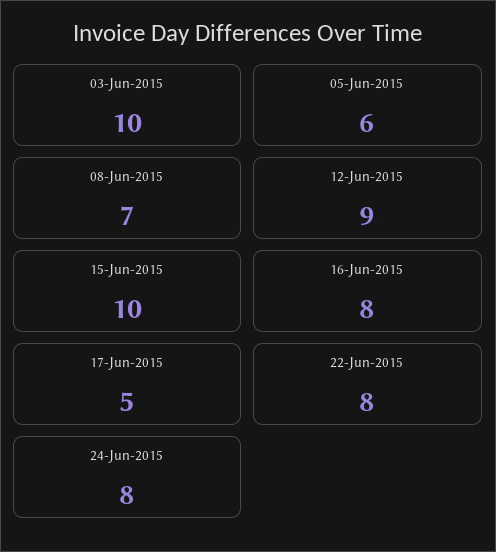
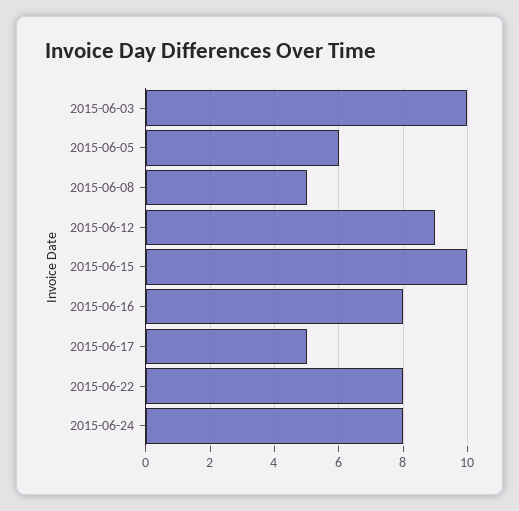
  {
    "03-Jun-2015": 10,
    "05-Jun-2015": 6,
-   "08-Jun-2015": 7,
+   "08-Jun-2015": 5,
    "12-Jun-2015": 9,
    "15-Jun-2015": 10,
    "16-Jun-2015": 8,
    "17-Jun-2015": 5,
    "22-Jun-2015": 8,
    "24-Jun-2015": 8
  }

